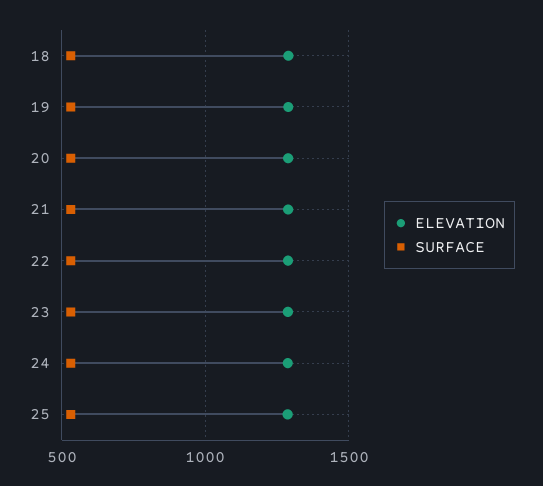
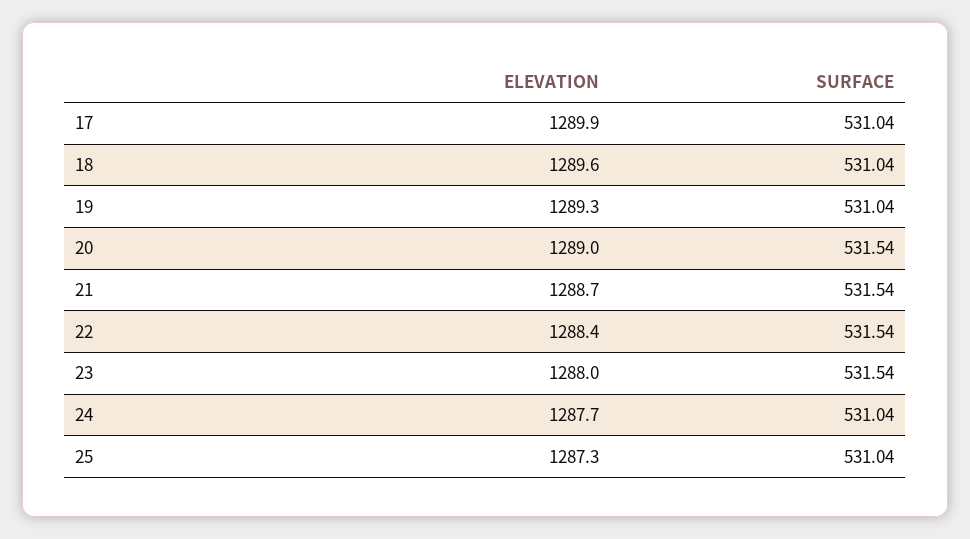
  {
    "ELEVATION": {
      "18": 1289.6,
      "19": 1289.3,
      "20": 1289,
      "21": 1288.7,
      "22": 1288.4,
      "23": 1288,
      "24": 1287.7,
-     "25": 1287.3
+     "25": 1287.3,
+     "17": 1289.9
    },
    "SURFACE": {
      "18": 531.04,
      "19": 531.04,
      "20": 531.54,
      "21": 531.54,
      "22": 531.54,
      "23": 531.54,
      "24": 531.04,
-     "25": 531.04
+     "25": 531.04,
+     "17": 531.04
    }
  }

